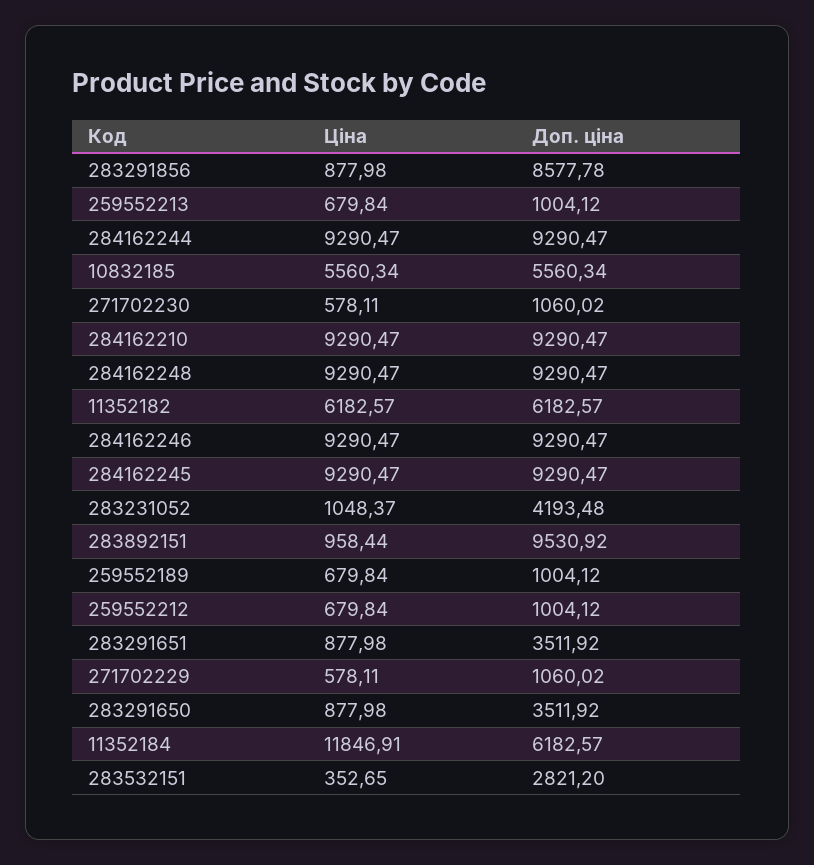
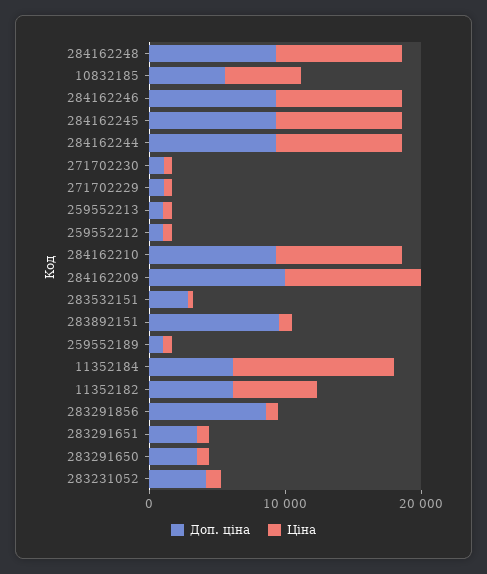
  {
    "Ціна": {
      "283291856": 877.98,
      "259552213": 679.84,
      "284162244": 9290.47,
      "10832185": 5560.34,
      "271702230": 578.11,
      "284162210": 9290.47,
      "284162248": 9290.47,
      "11352182": 6182.57,
      "284162246": 9290.47,
      "284162245": 9290.47,
      "283231052": 1048.37,
      "283892151": 958.44,
      "259552189": 679.84,
      "259552212": 679.84,
      "283291651": 877.98,
      "271702229": 578.11,
      "283291650": 877.98,
      "11352184": 11846.91,
-     "283532151": 352.65
+     "283532151": 352.65,
+     "284162209": 10000
    },
    "Доп. ціна": {
      "283291856": 8577.78,
      "259552213": 1004.12,
      "284162244": 9290.47,
      "10832185": 5560.34,
      "271702230": 1060.02,
      "284162210": 9290.47,
      "284162248": 9290.47,
      "11352182": 6182.57,
      "284162246": 9290.47,
      "284162245": 9290.47,
      "283231052": 4193.48,
      "283892151": 9530.92,
      "259552189": 1004.12,
      "259552212": 1004.12,
      "283291651": 3511.92,
      "271702229": 1060.02,
      "283291650": 3511.92,
      "11352184": 6182.57,
-     "283532151": 2821.2
+     "283532151": 2821.2,
+     "284162209": 10000
    }
  }

